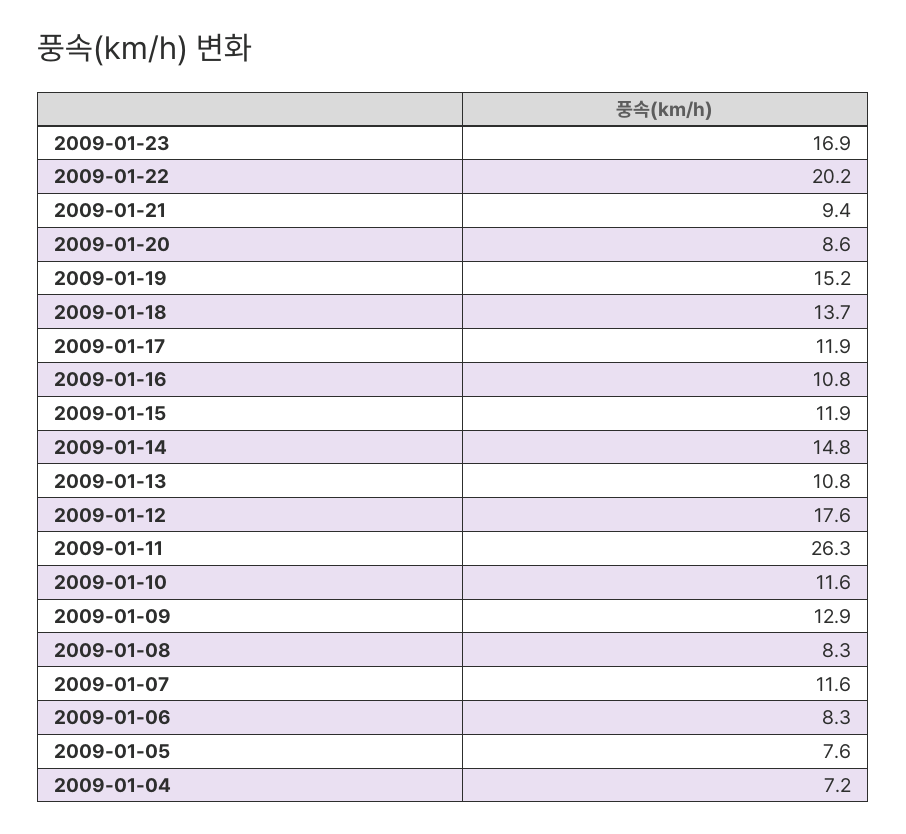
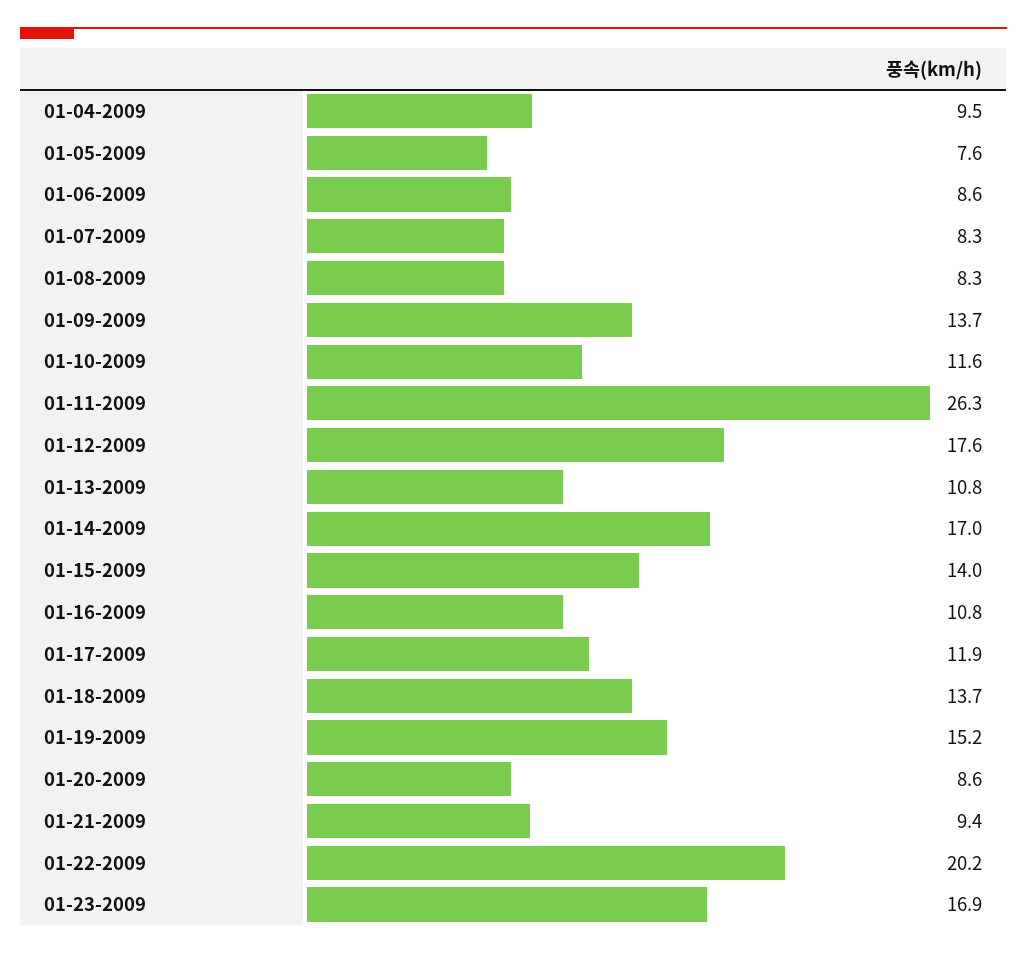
  {
    "2009-01-23": 16.9,
    "2009-01-22": 20.2,
    "2009-01-21": 9.4,
    "2009-01-20": 8.6,
    "2009-01-19": 15.2,
    "2009-01-18": 13.7,
    "2009-01-17": 11.9,
    "2009-01-16": 10.8,
-   "2009-01-15": 11.9,
+   "2009-01-15": 14,
-   "2009-01-14": 14.8,
+   "2009-01-14": 17,
    "2009-01-13": 10.8,
    "2009-01-12": 17.6,
    "2009-01-11": 26.3,
    "2009-01-10": 11.6,
-   "2009-01-09": 12.9,
+   "2009-01-09": 13.7,
    "2009-01-08": 8.3,
-   "2009-01-07": 11.6,
+   "2009-01-07": 8.3,
-   "2009-01-06": 8.3,
+   "2009-01-06": 8.6,
    "2009-01-05": 7.6,
-   "2009-01-04": 7.2
+   "2009-01-04": 9.5
  }

